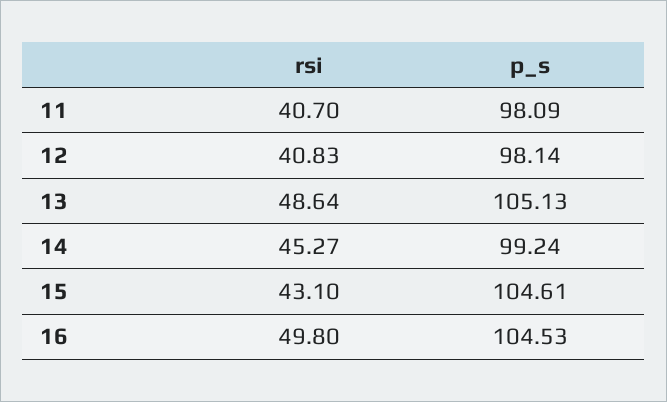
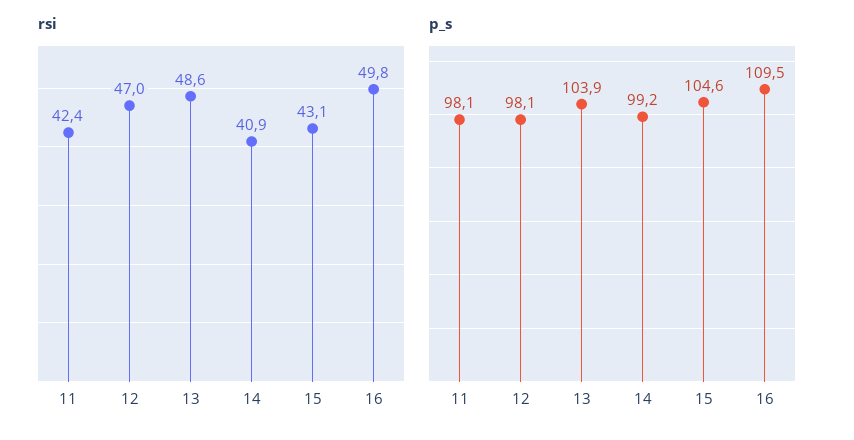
  {
    "rsi": {
-     "11": 40.7,
+     "11": 42.4,
-     "12": 40.83,
+     "12": 47,
      "13": 48.64,
-     "14": 45.27,
+     "14": 40.9,
      "15": 43.1,
      "16": 49.8
    },
    "p_s": {
      "11": 98.09,
      "12": 98.14,
-     "13": 105.13,
+     "13": 103.9,
      "14": 99.24,
      "15": 104.61,
-     "16": 104.53
+     "16": 109.5
    }
  }

